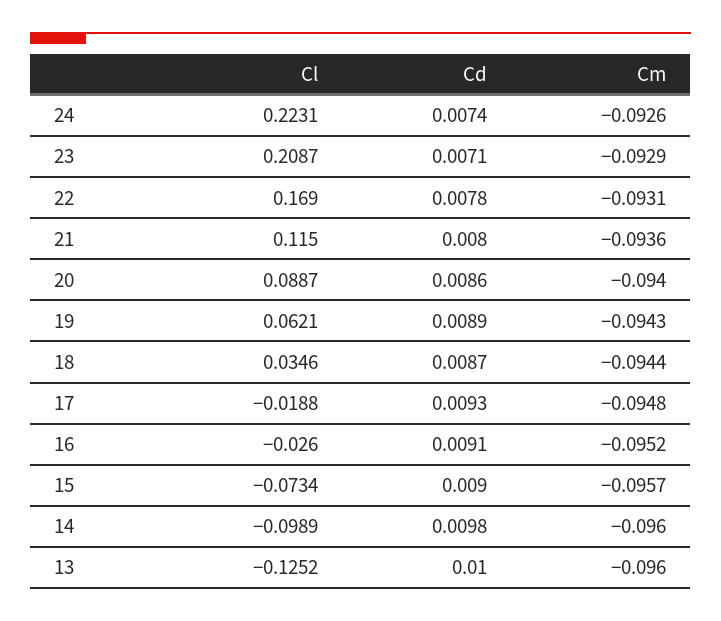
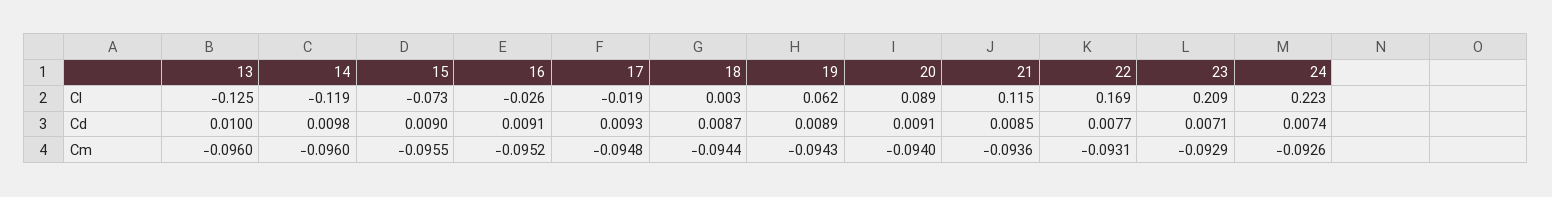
  {
    "Cl": {
      "24": 0.2231,
      "23": 0.2087,
      "22": 0.169,
      "21": 0.115,
      "20": 0.0887,
      "19": 0.0621,
-     "18": 0.0346,
+     "18": 0.003,
      "17": -0.0188,
      "16": -0.026,
      "15": -0.0734,
-     "14": -0.0989,
+     "14": -0.119,
      "13": -0.1252
    },
    "Cd": {
      "24": 0.0074,
      "23": 0.0071,
-     "22": 0.0078,
+     "22": 0.0077,
-     "21": 0.008,
+     "21": 0.0085,
-     "20": 0.0086,
+     "20": 0.0091,
      "19": 0.0089,
      "18": 0.0087,
      "17": 0.0093,
      "16": 0.0091,
      "15": 0.009,
      "14": 0.0098,
      "13": 0.01
    },
    "Cm": {
      "24": -0.0926,
      "23": -0.0929,
      "22": -0.0931,
      "21": -0.0936,
      "20": -0.094,
      "19": -0.0943,
      "18": -0.0944,
      "17": -0.0948,
      "16": -0.0952,
-     "15": -0.0957,
+     "15": -0.0955,
      "14": -0.096,
      "13": -0.096
    }
  }

